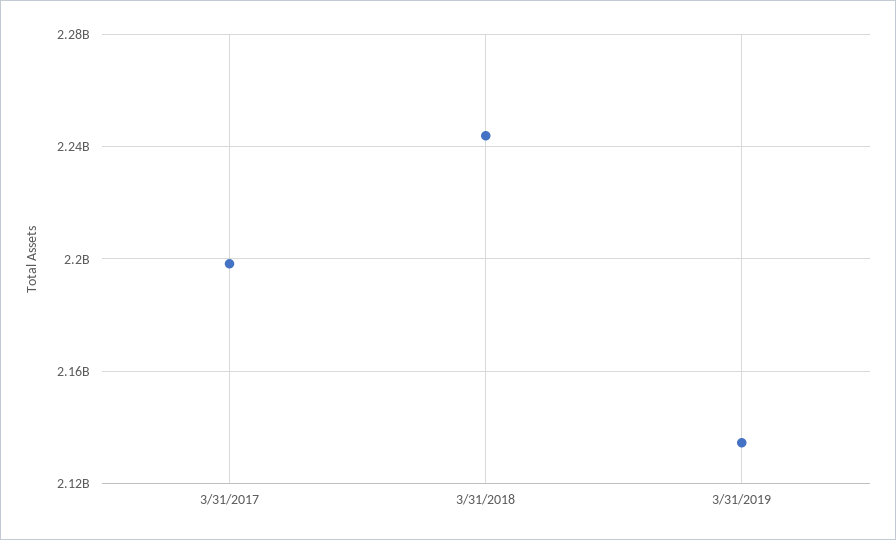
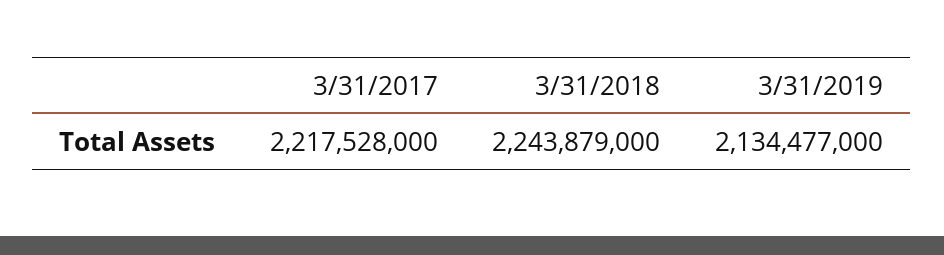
  {
-   "3/31/2017": 2200000000,
+   "3/31/2017": 2217528000,
    "3/31/2018": 2243879000,
    "3/31/2019": 2134477000
  }

